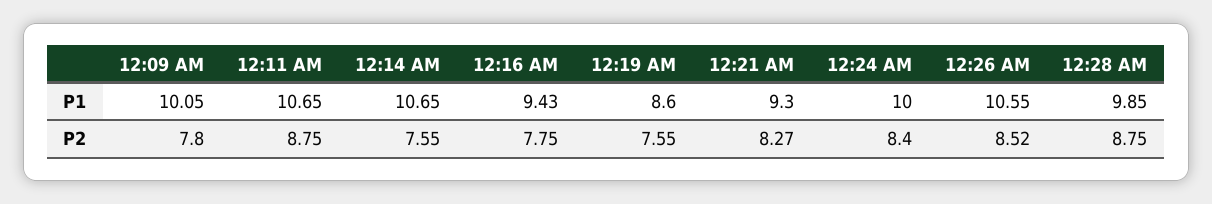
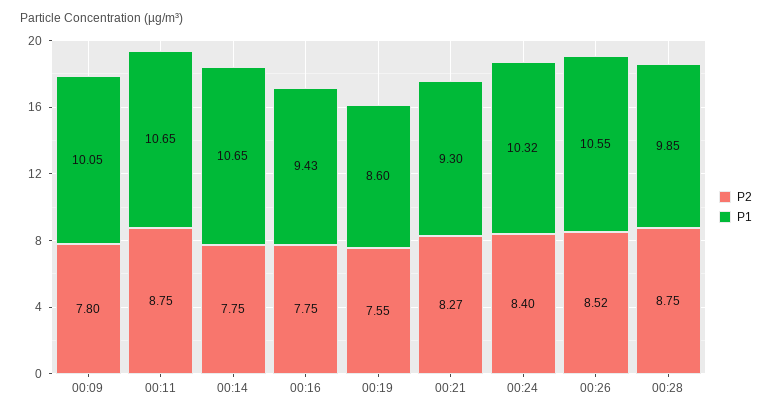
  {
    "P1": {
      "12:09 AM": 10.05,
      "12:11 AM": 10.65,
      "12:14 AM": 10.65,
      "12:16 AM": 9.43,
      "12:19 AM": 8.6,
      "12:21 AM": 9.3,
-     "12:24 AM": 10,
+     "12:24 AM": 10.32,
      "12:26 AM": 10.55,
      "12:28 AM": 9.85
    },
    "P2": {
      "12:09 AM": 7.8,
      "12:11 AM": 8.75,
-     "12:14 AM": 7.55,
+     "12:14 AM": 7.75,
      "12:16 AM": 7.75,
      "12:19 AM": 7.55,
      "12:21 AM": 8.27,
      "12:24 AM": 8.4,
      "12:26 AM": 8.52,
      "12:28 AM": 8.75
    }
  }

